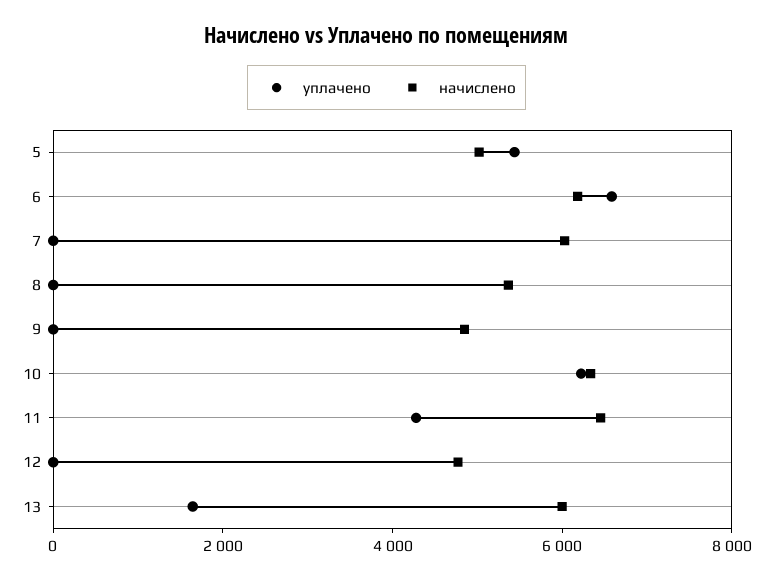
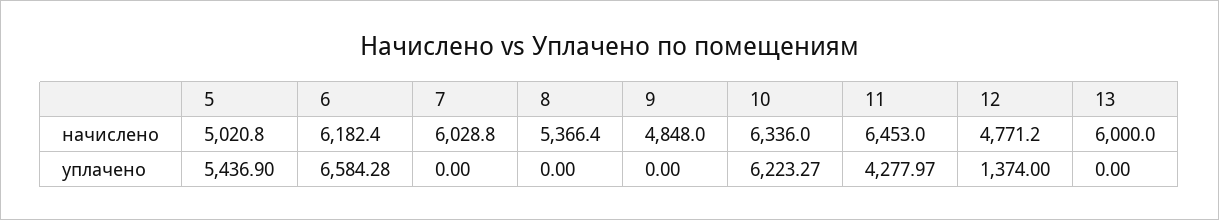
  {
    "уплачено": {
      "5": 5436.9,
      "6": 6584.28,
      "7": 0,
      "8": 0,
      "9": 0,
      "10": 6223.27,
      "11": 4277.97,
-     "12": 0,
+     "12": 1374,
-     "13": 1500
+     "13": 0
    },
    "начислено": {
      "5": 5020.8,
      "6": 6182.4,
      "7": 6028.8,
      "8": 5366.4,
      "9": 4848,
      "10": 6336,
      "11": 6453,
      "12": 4771.2,
      "13": 6000
    }
  }

